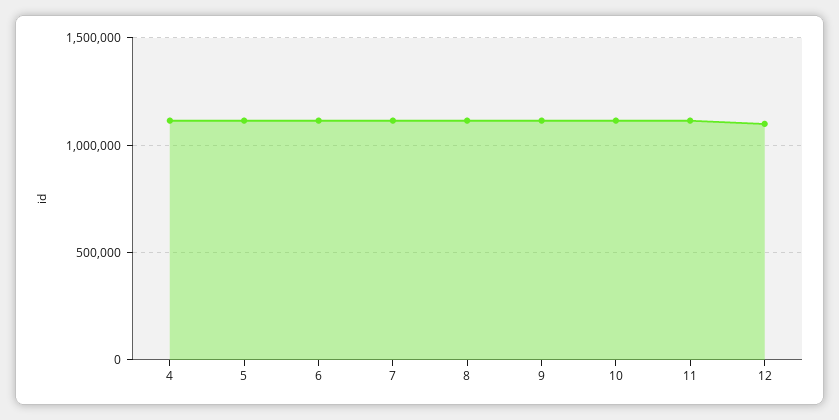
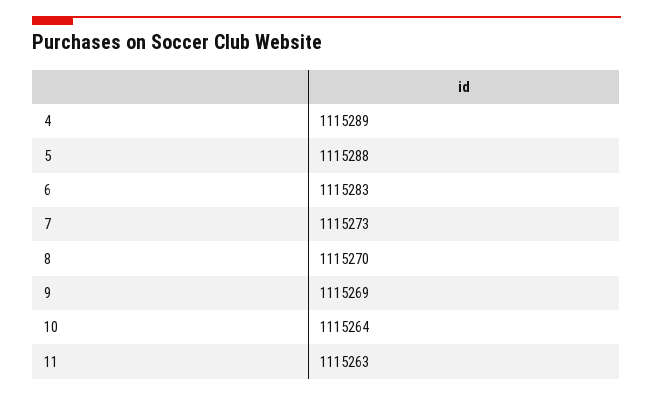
  {
    "4": 1115289,
    "5": 1115288,
    "6": 1115283,
    "7": 1115273,
    "8": 1115270,
    "9": 1115269,
    "10": 1115264,
-   "11": 1115263,
+   "11": 1115263
-   "12": 1100000
  }

